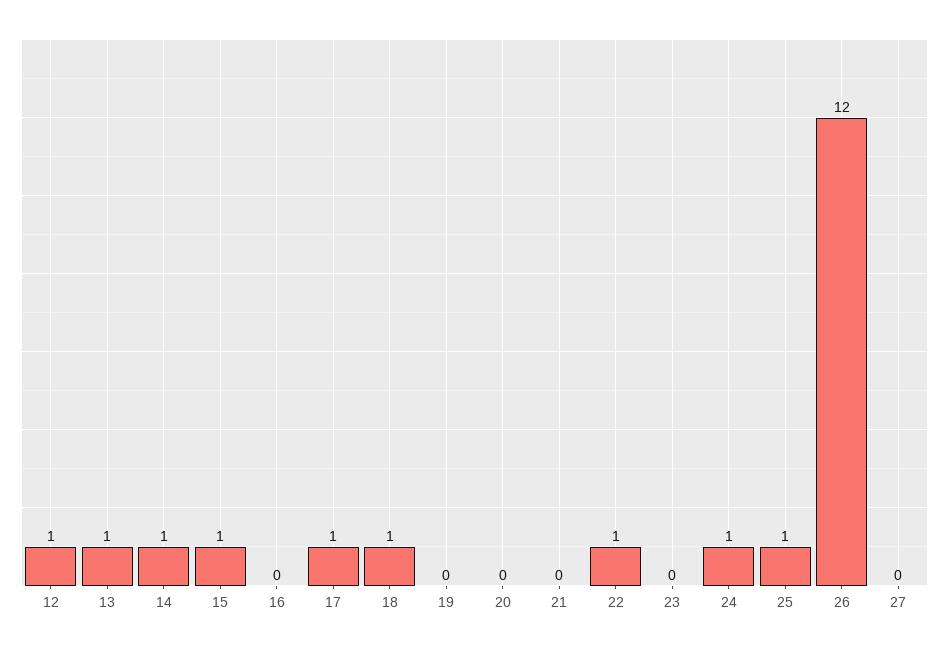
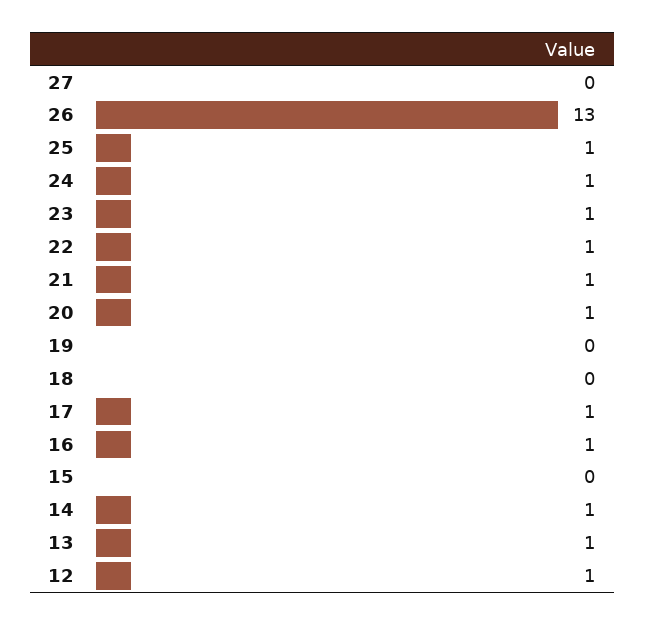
  {
    "12": 1,
    "13": 1,
    "14": 1,
-   "15": 1,
+   "15": 0,
-   "16": 0,
+   "16": 1,
    "17": 1,
-   "18": 1,
+   "18": 0,
    "19": 0,
-   "20": 0,
+   "20": 1,
-   "21": 0,
+   "21": 1,
    "22": 1,
-   "23": 0,
+   "23": 1,
    "24": 1,
    "25": 1,
-   "26": 12,
+   "26": 13,
    "27": 0
  }

